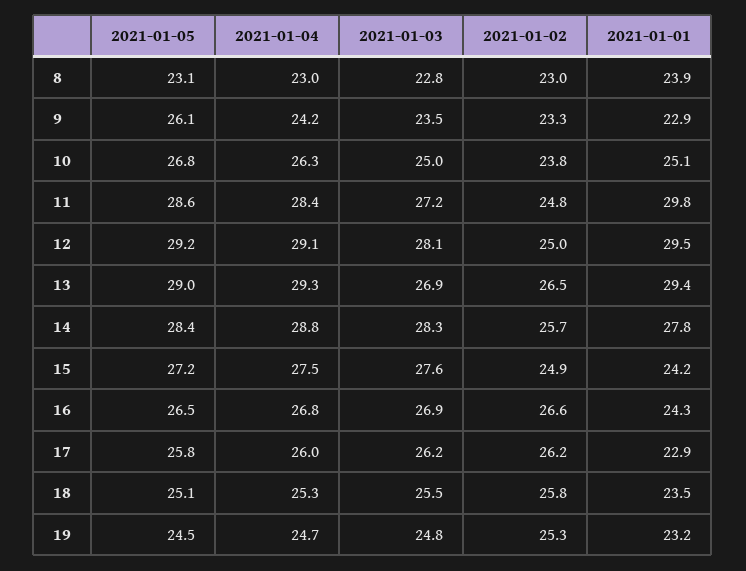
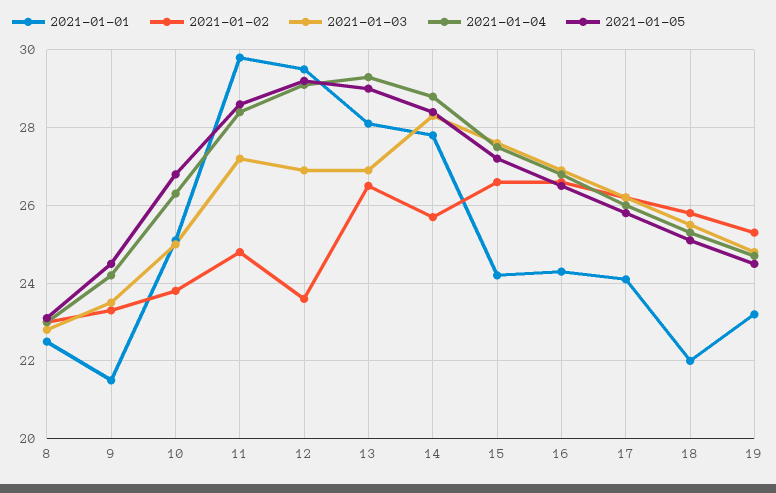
  {
    "2021-01-05": {
      "8": 23.1,
-     "9": 26.1,
+     "9": 24.5,
      "10": 26.8,
      "11": 28.6,
      "12": 29.2,
      "13": 29,
      "14": 28.4,
      "15": 27.2,
      "16": 26.5,
      "17": 25.8,
      "18": 25.1,
      "19": 24.5
    },
    "2021-01-04": {
      "8": 23,
      "9": 24.2,
      "10": 26.3,
      "11": 28.4,
      "12": 29.1,
      "13": 29.3,
      "14": 28.8,
      "15": 27.5,
      "16": 26.8,
      "17": 26,
      "18": 25.3,
      "19": 24.7
    },
    "2021-01-03": {
      "8": 22.8,
      "9": 23.5,
      "10": 25,
      "11": 27.2,
-     "12": 28.1,
+     "12": 27,
      "13": 26.9,
      "14": 28.3,
      "15": 27.6,
      "16": 26.9,
      "17": 26.2,
      "18": 25.5,
      "19": 24.8
    },
    "2021-01-02": {
      "8": 23,
      "9": 23.3,
      "10": 23.8,
      "11": 24.8,
-     "12": 25,
+     "12": 23.5,
      "13": 26.5,
      "14": 25.7,
-     "15": 24.9,
+     "15": 26.5,
      "16": 26.6,
      "17": 26.2,
      "18": 25.8,
      "19": 25.3
    },
    "2021-01-01": {
-     "8": 23.9,
+     "8": 22.5,
-     "9": 22.9,
+     "9": 21.5,
      "10": 25.1,
      "11": 29.8,
      "12": 29.5,
-     "13": 29.4,
+     "13": 28,
      "14": 27.8,
      "15": 24.2,
      "16": 24.3,
-     "17": 22.9,
+     "17": 24,
-     "18": 23.5,
+     "18": 22,
      "19": 23.2
    }
  }

